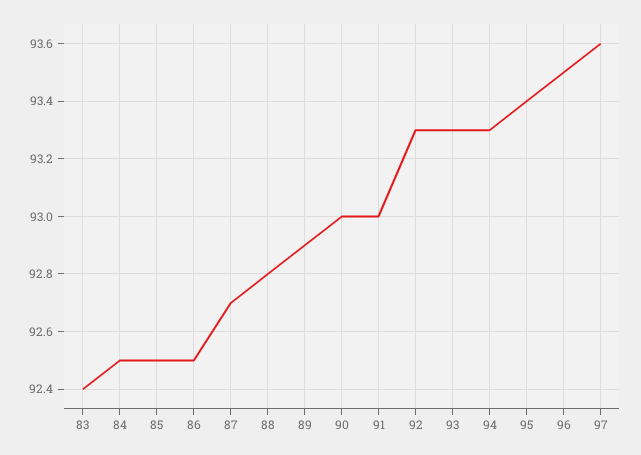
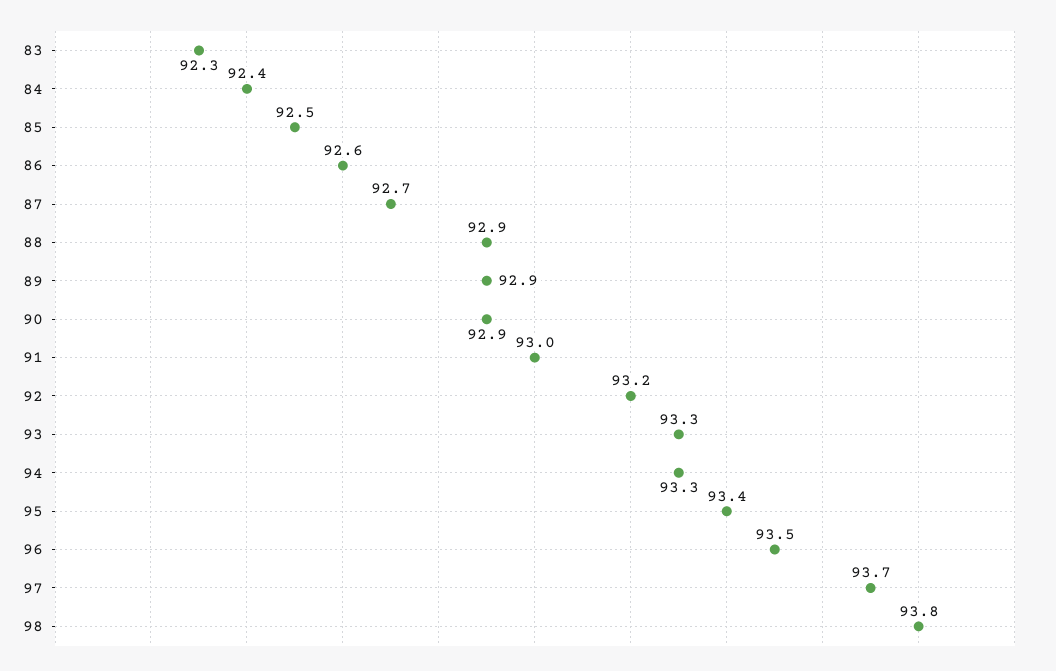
  {
-   "83": 92.4,
+   "83": 92.3,
-   "84": 92.5,
+   "84": 92.4,
    "85": 92.5,
-   "86": 92.5,
+   "86": 92.6,
    "87": 92.7,
-   "88": 92.8,
+   "88": 92.9,
    "89": 92.9,
-   "90": 93,
+   "90": 92.9,
    "91": 93,
-   "92": 93.3,
+   "92": 93.2,
    "93": 93.3,
    "94": 93.3,
    "95": 93.4,
    "96": 93.5,
-   "97": 93.6
+   "97": 93.7,
+   "98": 93.8
  }

